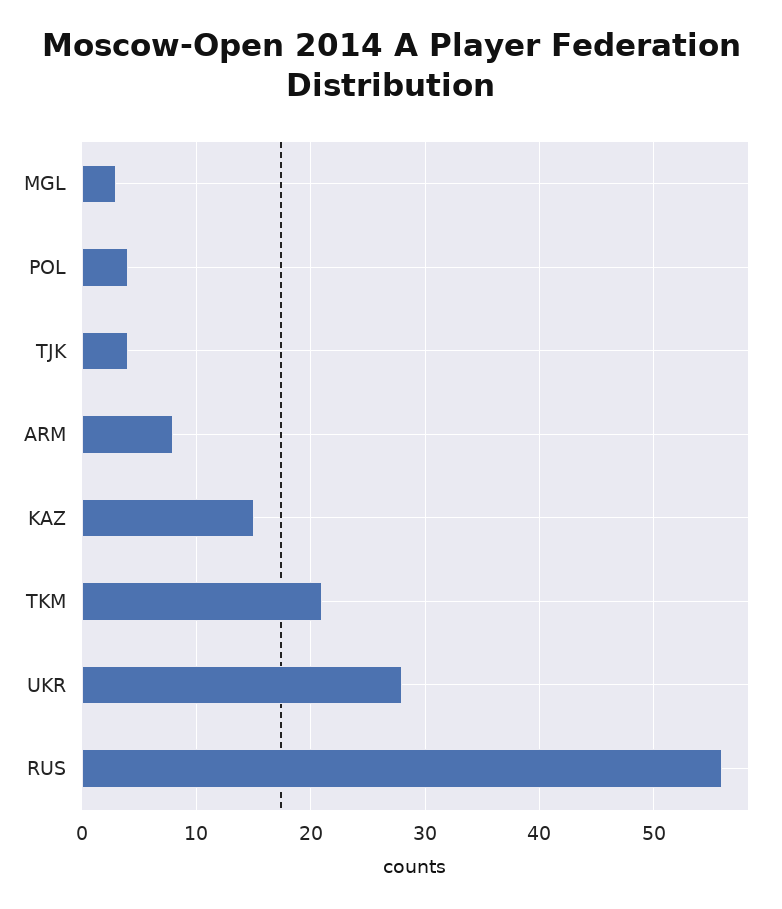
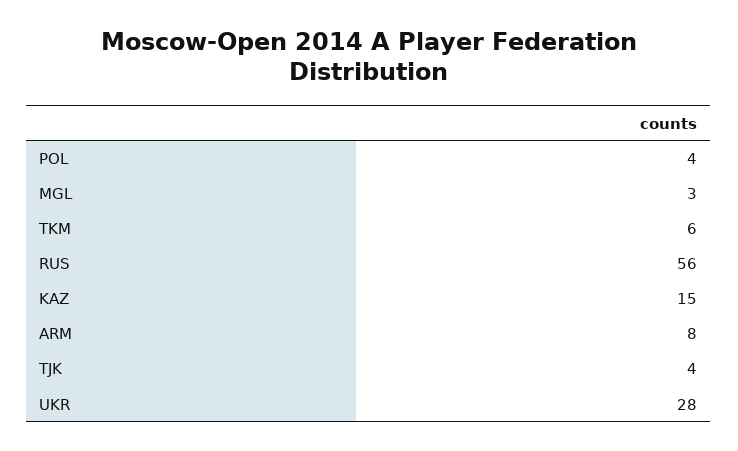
  {
    "MGL": 3,
    "POL": 4,
    "TJK": 4,
    "ARM": 8,
    "KAZ": 15,
-   "TKM": 21,
+   "TKM": 6,
    "UKR": 28,
    "RUS": 56
  }

